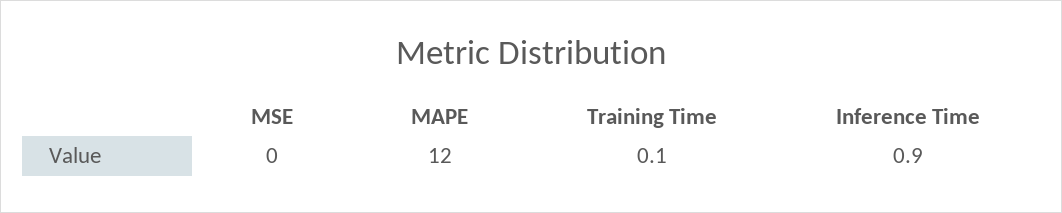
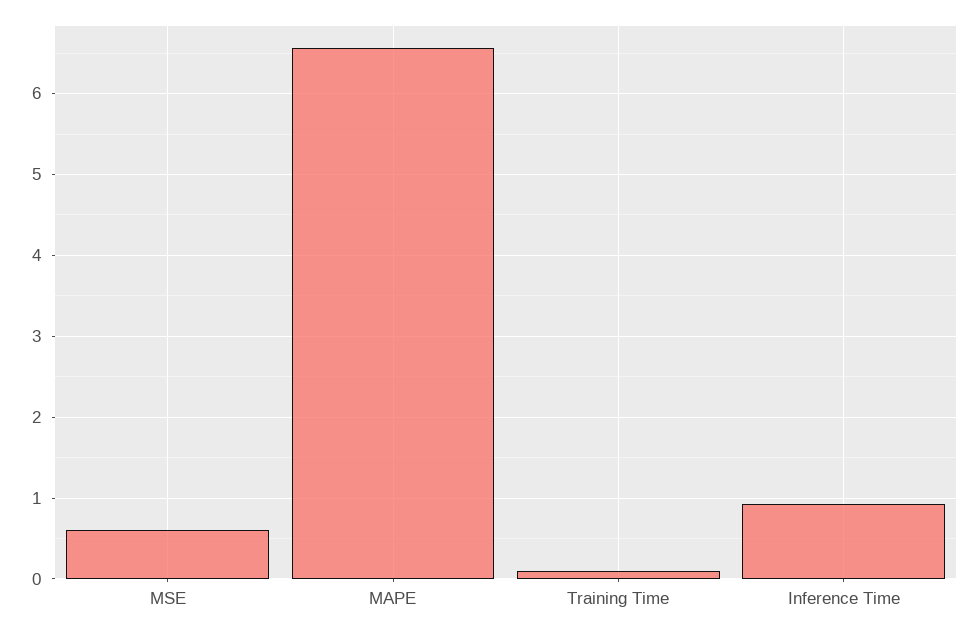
  {
-   "MSE": 0,
+   "MSE": 0.6,
-   "MAPE": 12,
+   "MAPE": 6.6,
    "Training Time": 0.1,
    "Inference Time": 0.9
  }

